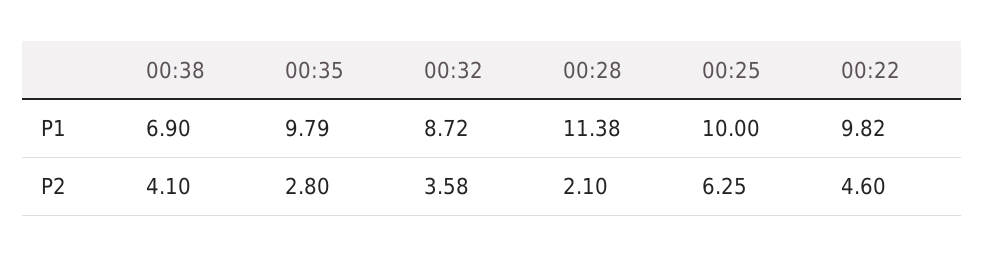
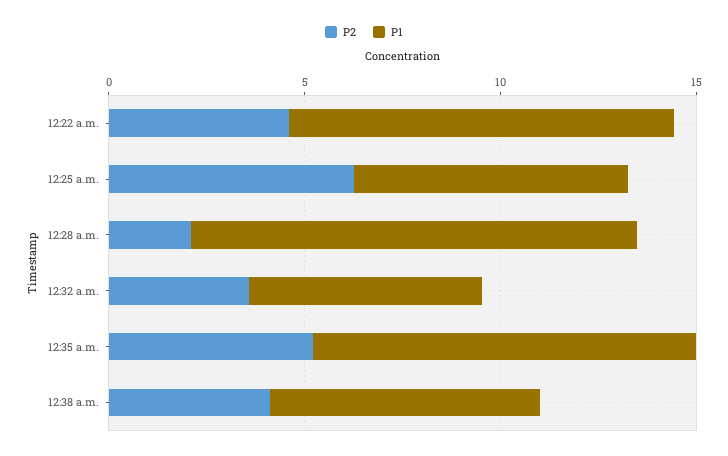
  {
    "P1": {
      "00:38": 6.9,
      "00:35": 9.79,
-     "00:32": 8.72,
+     "00:32": 6,
      "00:28": 11.38,
-     "00:25": 10,
+     "00:25": 7,
      "00:22": 9.82
    },
    "P2": {
      "00:38": 4.1,
-     "00:35": 2.8,
+     "00:35": 5,
      "00:32": 3.58,
      "00:28": 2.1,
      "00:25": 6.25,
      "00:22": 4.6
    }
  }

